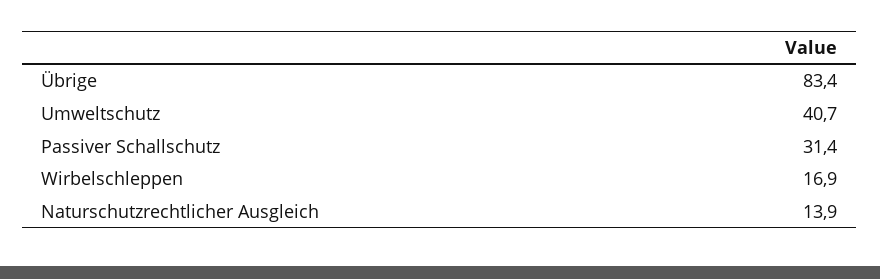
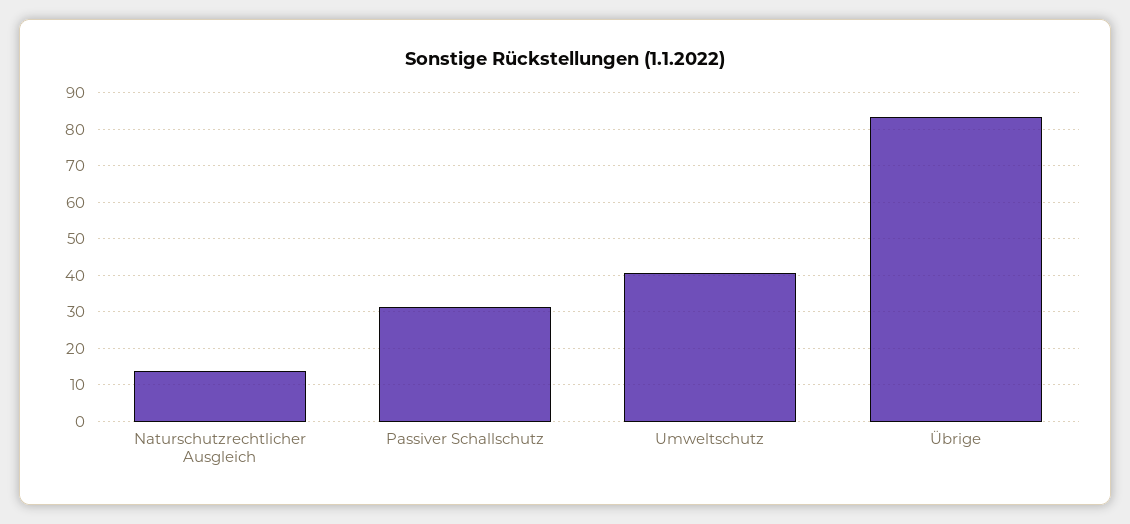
  {
    "Übrige": 83.4,
    "Umweltschutz": 40.7,
    "Passiver Schallschutz": 31.4,
-   "Wirbelschleppen": 16.9,
    "Naturschutzrechtlicher Ausgleich": 13.9
  }

